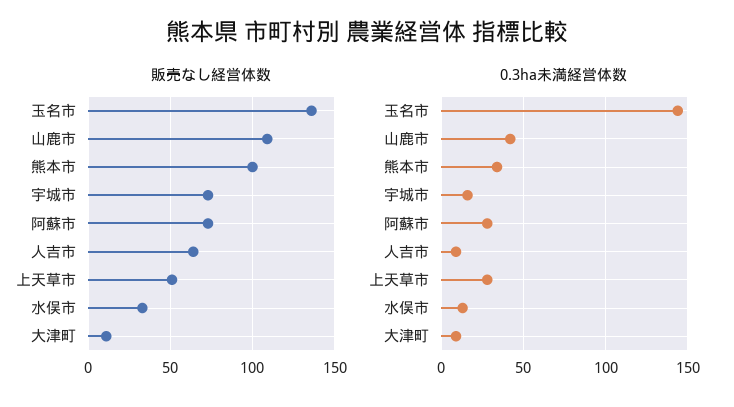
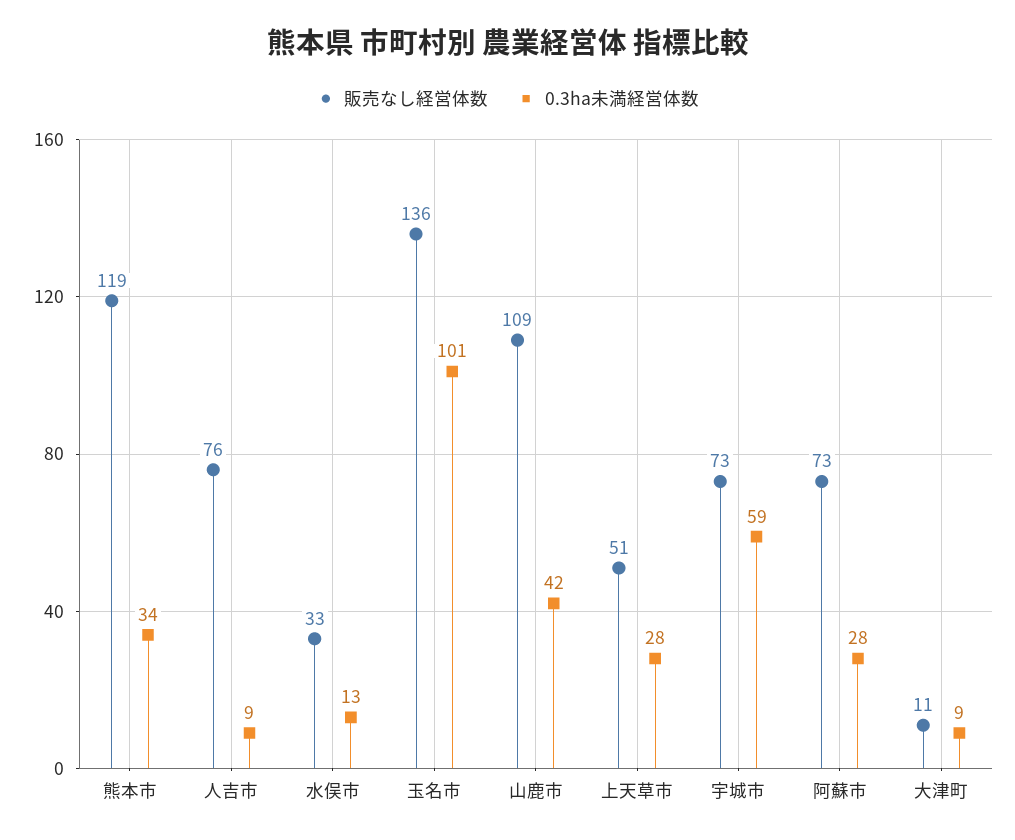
  {
    "販売なし経営体数": {
      "玉名市": 136,
      "山鹿市": 109,
-     "熊本市": 100,
+     "熊本市": 119,
      "宇城市": 73,
      "阿蘇市": 73,
-     "人吉市": 65,
+     "人吉市": 76,
      "上天草市": 51,
      "水俣市": 33,
      "大津町": 11
    },
    "0.3ha未満経営体数": {
-     "玉名市": 145,
+     "玉名市": 101,
      "山鹿市": 42,
      "熊本市": 34,
-     "宇城市": 15,
+     "宇城市": 59,
      "阿蘇市": 28,
      "人吉市": 9,
      "上天草市": 28,
      "水俣市": 13,
      "大津町": 9
    }
  }

